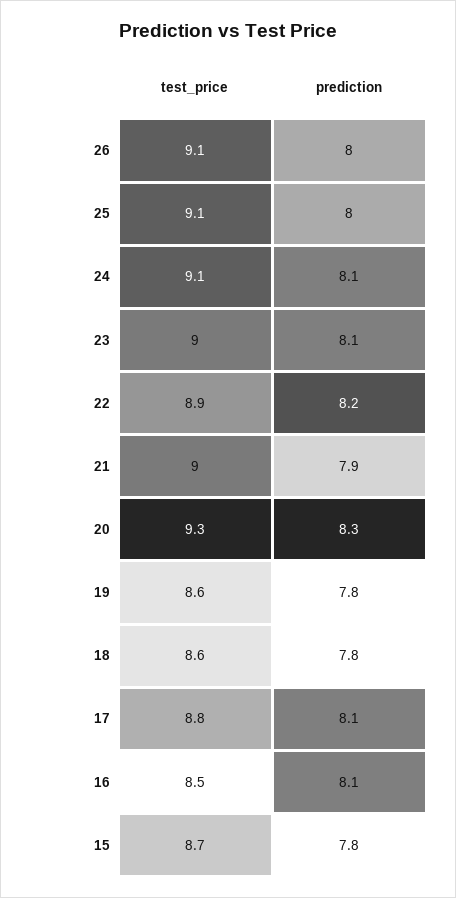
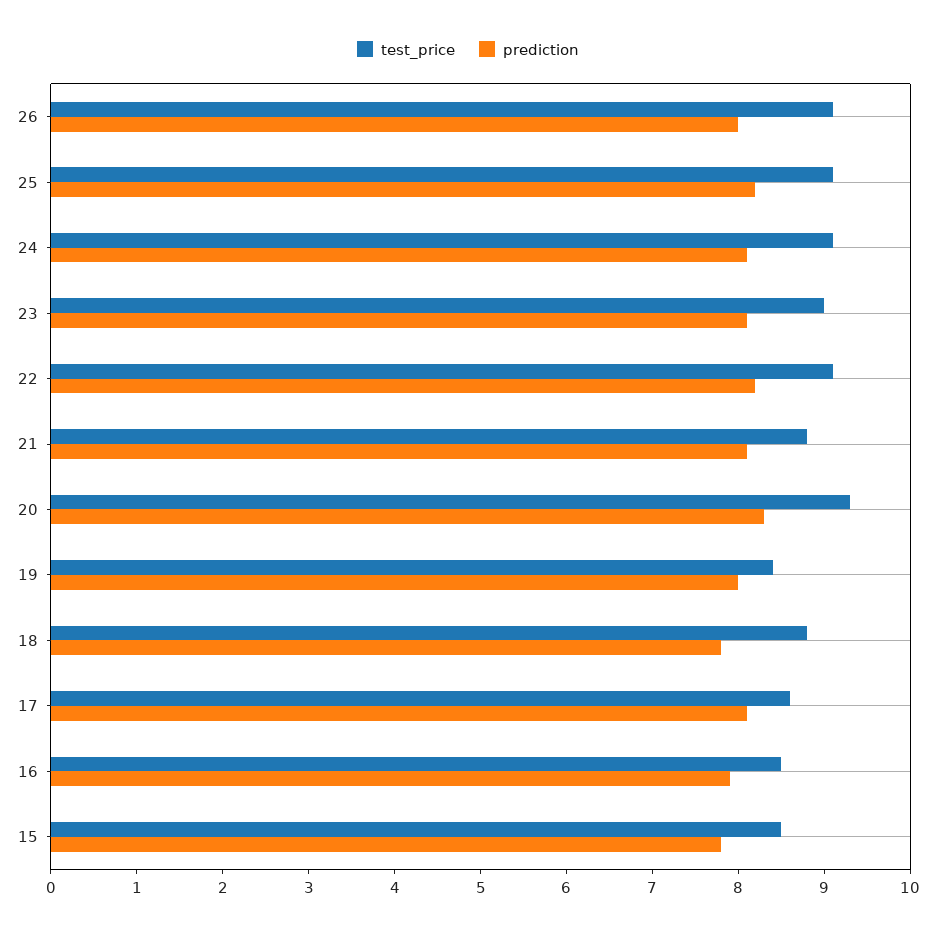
  {
    "test_price": {
      "26": 9.1,
      "25": 9.1,
      "24": 9.1,
      "23": 9,
-     "22": 8.9,
+     "22": 9.1,
-     "21": 9,
+     "21": 8.8,
      "20": 9.3,
-     "19": 8.6,
+     "19": 8.4,
-     "18": 8.6,
+     "18": 8.8,
-     "17": 8.8,
+     "17": 8.6,
      "16": 8.5,
-     "15": 8.7
+     "15": 8.5
    },
    "prediction": {
      "26": 8,
-     "25": 8,
+     "25": 8.2,
      "24": 8.1,
      "23": 8.1,
      "22": 8.2,
-     "21": 7.9,
+     "21": 8.1,
      "20": 8.3,
-     "19": 7.8,
+     "19": 8,
      "18": 7.8,
      "17": 8.1,
-     "16": 8.1,
+     "16": 7.9,
      "15": 7.8
    }
  }

